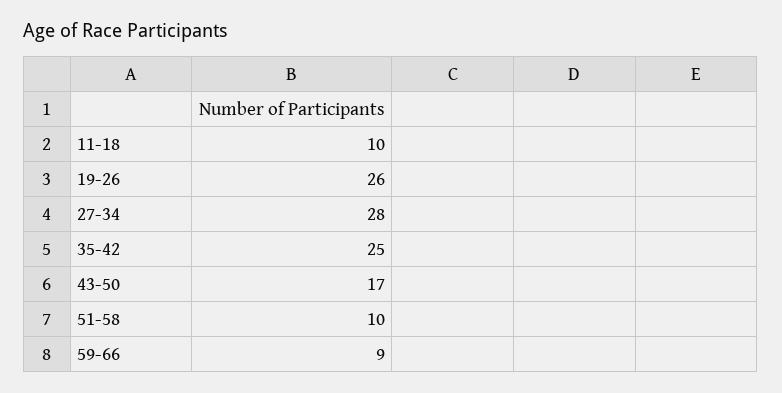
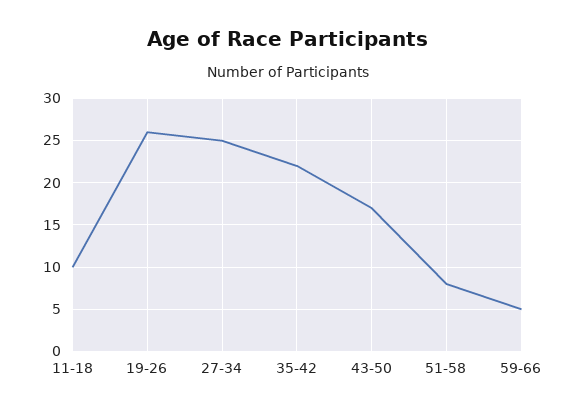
  {
    "11-18": 10,
    "19-26": 26,
-   "27-34": 28,
+   "27-34": 25,
-   "35-42": 25,
+   "35-42": 22,
    "43-50": 17,
-   "51-58": 10,
+   "51-58": 8,
-   "59-66": 9
+   "59-66": 5
  }

